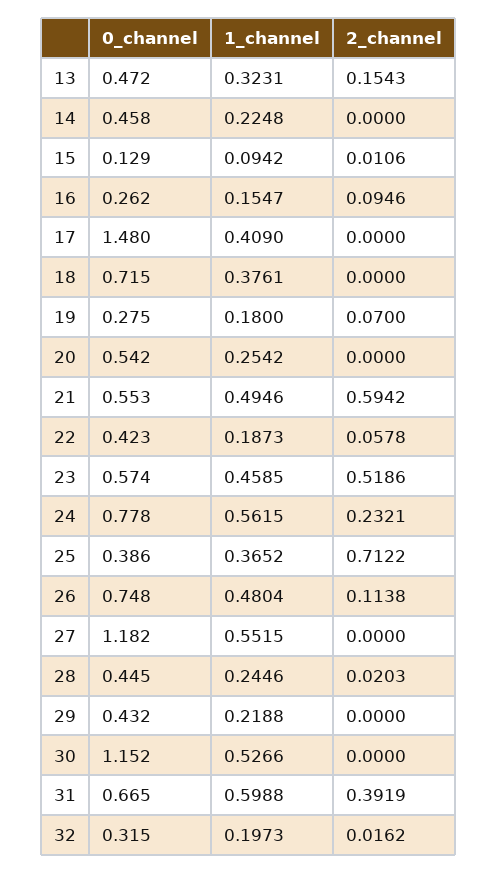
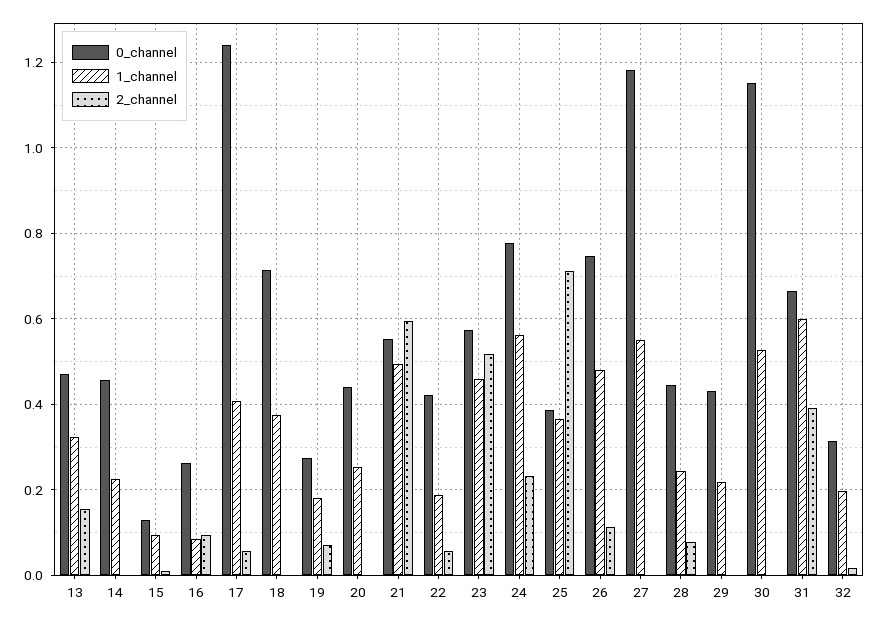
  {
    "0_channel": {
      "13": 0.472,
      "14": 0.458,
      "15": 0.129,
      "16": 0.262,
-     "17": 1.48,
+     "17": 1.24,
      "18": 0.715,
      "19": 0.275,
-     "20": 0.542,
+     "20": 0.44,
      "21": 0.553,
      "22": 0.423,
      "23": 0.574,
      "24": 0.778,
      "25": 0.386,
      "26": 0.748,
      "27": 1.182,
      "28": 0.445,
      "29": 0.432,
      "30": 1.152,
      "31": 0.665,
      "32": 0.315
    },
    "1_channel": {
      "13": 0.3231,
      "14": 0.2248,
      "15": 0.0942,
-     "16": 0.1547,
+     "16": 0.08,
      "17": 0.409,
      "18": 0.3761,
      "19": 0.18,
      "20": 0.2542,
      "21": 0.4946,
      "22": 0.1873,
      "23": 0.4585,
      "24": 0.5615,
      "25": 0.3652,
      "26": 0.4804,
      "27": 0.5515,
      "28": 0.2446,
      "29": 0.2188,
      "30": 0.5266,
      "31": 0.5988,
      "32": 0.1973
    },
    "2_channel": {
      "13": 0.1543,
      "14": 0,
      "15": 0.0106,
      "16": 0.0946,
-     "17": 0,
+     "17": 0.06,
      "18": 0,
      "19": 0.07,
      "20": 0,
      "21": 0.5942,
      "22": 0.0578,
      "23": 0.5186,
      "24": 0.2321,
      "25": 0.7122,
      "26": 0.1138,
      "27": 0,
-     "28": 0.0203,
+     "28": 0.08,
      "29": 0,
      "30": 0,
      "31": 0.3919,
      "32": 0.0162
    }
  }

